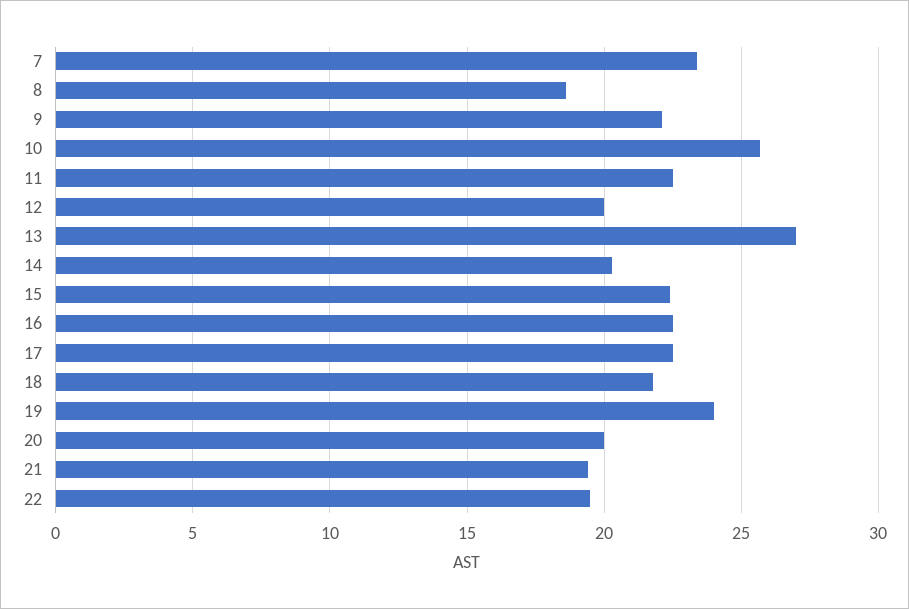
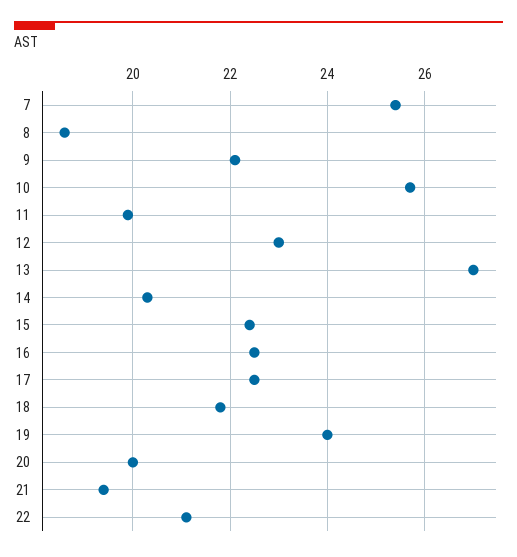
  {
-   "7": 23.5,
+   "7": 25.5,
    "8": 18.5,
    "9": 22,
    "10": 25.5,
-   "11": 22.5,
+   "11": 20,
-   "12": 20,
+   "12": 23,
    "13": 27,
    "14": 20.5,
    "15": 22.5,
    "16": 22.5,
    "17": 22.5,
    "18": 22,
    "19": 24,
    "20": 20,
    "21": 19.5,
-   "22": 19.5
+   "22": 21
  }

